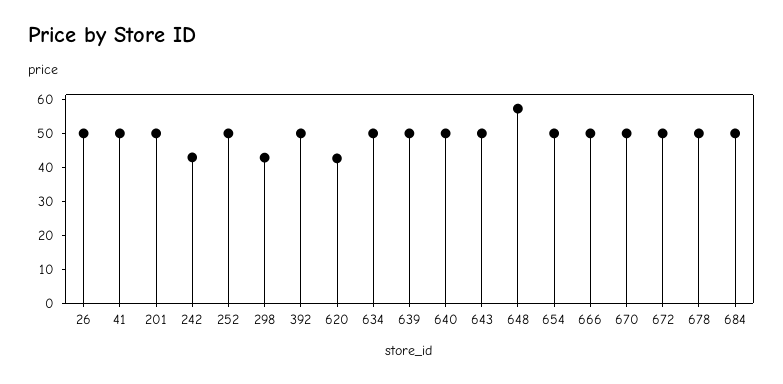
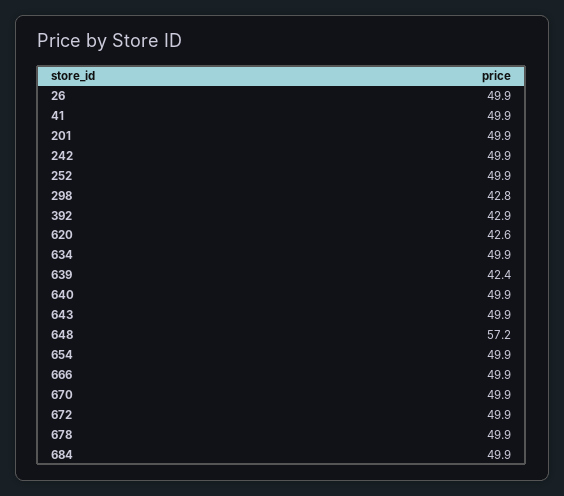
  {
    "26": 49.9,
    "41": 49.9,
    "201": 49.9,
-   "242": 42.5,
+   "242": 49.9,
    "252": 49.9,
    "298": 42.8,
-   "392": 50,
+   "392": 42.9,
    "620": 42.6,
    "634": 49.9,
-   "639": 50,
+   "639": 42.4,
    "640": 49.9,
    "643": 49.9,
    "648": 57.2,
    "654": 49.9,
    "666": 49.9,
    "670": 49.9,
    "672": 49.9,
    "678": 49.9,
    "684": 49.9
  }

